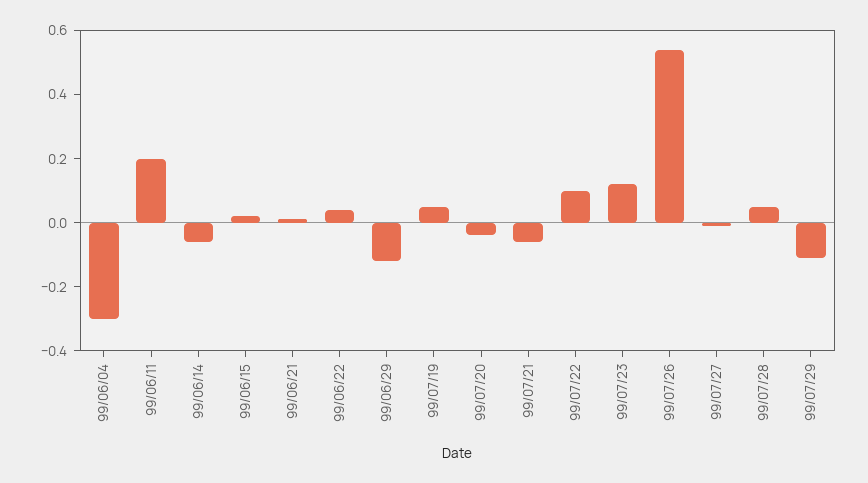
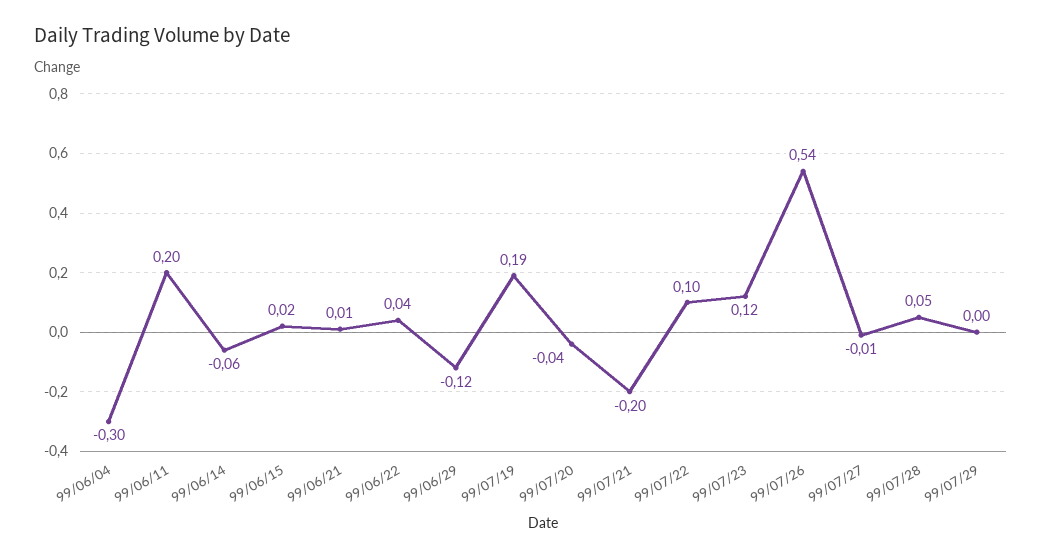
  {
    "99/06/04": -0.3,
    "99/06/11": 0.2,
    "99/06/14": -0.06,
    "99/06/15": 0.02,
    "99/06/21": 0.01,
    "99/06/22": 0.04,
    "99/06/29": -0.12,
-   "99/07/19": 0.05,
+   "99/07/19": 0.19,
    "99/07/20": -0.04,
-   "99/07/21": -0.05,
+   "99/07/21": -0.2,
    "99/07/22": 0.1,
    "99/07/23": 0.12,
    "99/07/26": 0.54,
    "99/07/27": -0.01,
    "99/07/28": 0.05,
-   "99/07/29": -0.1
+   "99/07/29": 0
  }

